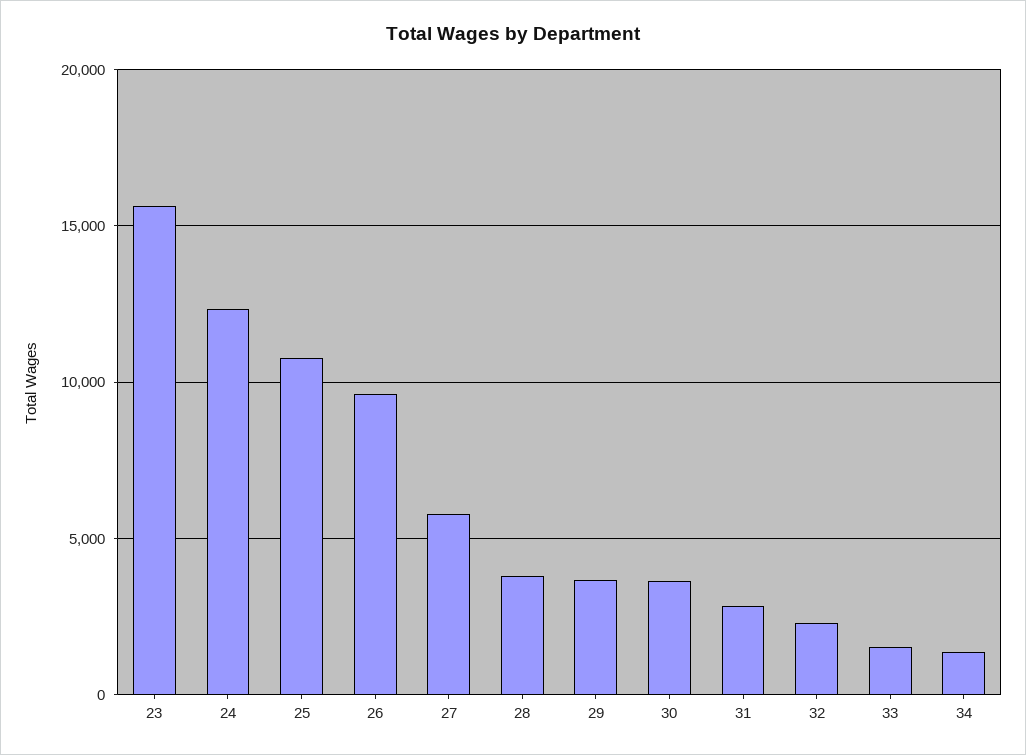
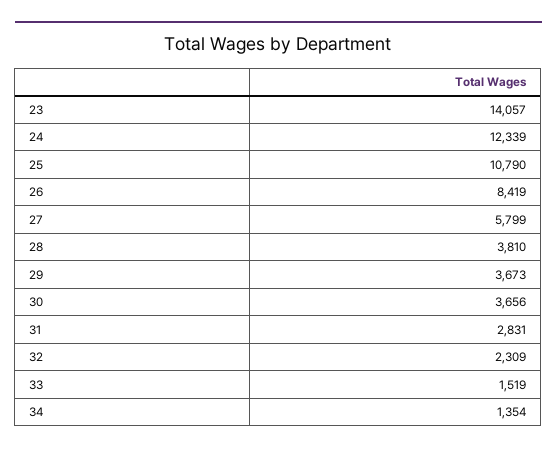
  {
-   "23": 15500,
+   "23": 14057,
    "24": 12339,
    "25": 10790,
-   "26": 9500,
+   "26": 8419,
    "27": 5799,
    "28": 3810,
    "29": 3673,
    "30": 3656,
    "31": 2831,
    "32": 2309,
    "33": 1519,
    "34": 1354
  }

